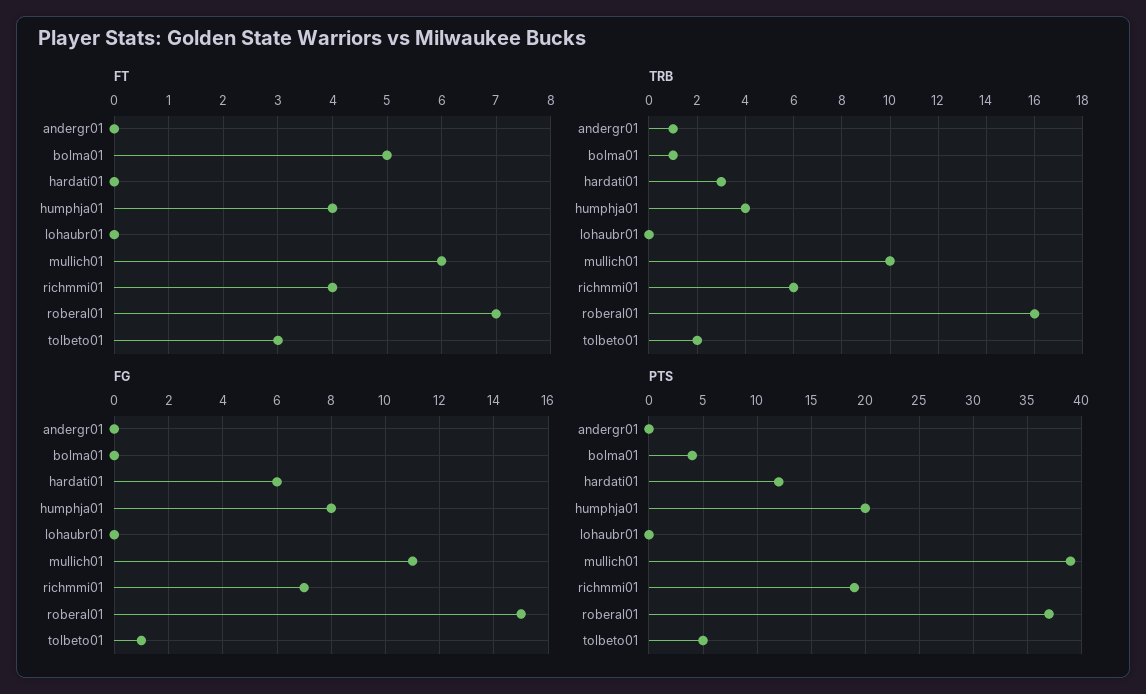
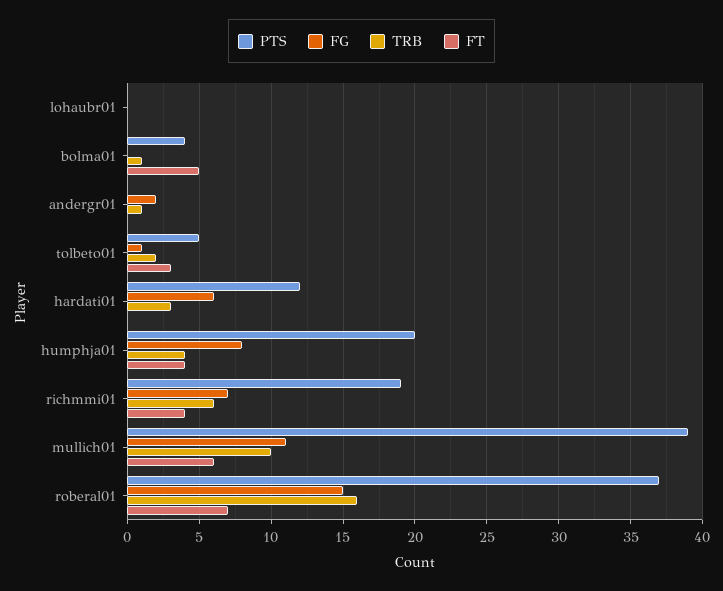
  {
    "FT": {
      "andergr01": 0,
      "bolma01": 5,
      "hardati01": 0,
      "humphja01": 4,
      "lohaubr01": 0,
      "mullich01": 6,
      "richmmi01": 4,
      "roberal01": 7,
      "tolbeto01": 3
    },
    "TRB": {
      "andergr01": 1,
      "bolma01": 1,
      "hardati01": 3,
      "humphja01": 4,
      "lohaubr01": 0,
      "mullich01": 10,
      "richmmi01": 6,
      "roberal01": 16,
      "tolbeto01": 2
    },
    "FG": {
-     "andergr01": 0,
+     "andergr01": 2,
      "bolma01": 0,
      "hardati01": 6,
      "humphja01": 8,
      "lohaubr01": 0,
      "mullich01": 11,
      "richmmi01": 7,
      "roberal01": 15,
      "tolbeto01": 1
    },
    "PTS": {
      "andergr01": 0,
      "bolma01": 4,
      "hardati01": 12,
      "humphja01": 20,
      "lohaubr01": 0,
      "mullich01": 39,
      "richmmi01": 19,
      "roberal01": 37,
      "tolbeto01": 5
    }
  }

